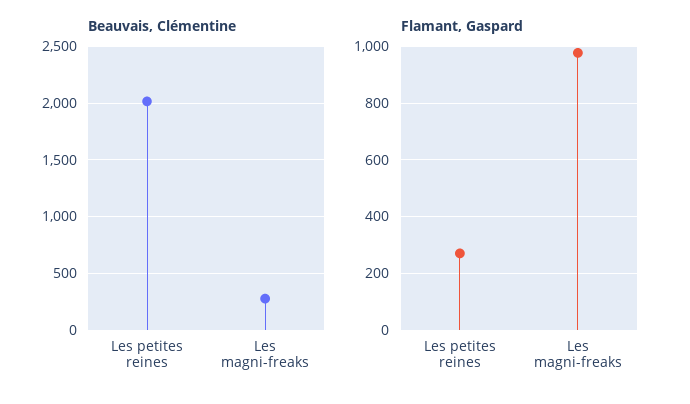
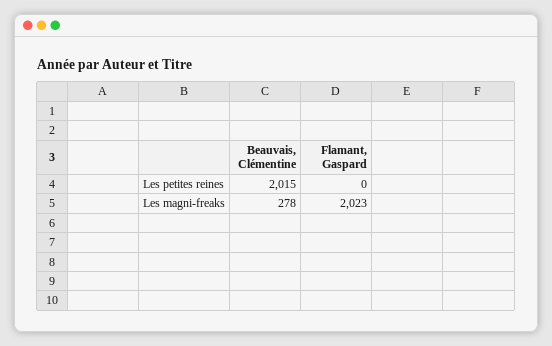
  {
    "Beauvais, Clémentine": {
      "Les petites reines": 2015,
      "Les magni-freaks": 278
    },
    "Flamant, Gaspard": {
-     "Les petites reines": 275,
+     "Les petites reines": 0,
-     "Les magni-freaks": 975
+     "Les magni-freaks": 2023
    }
  }

